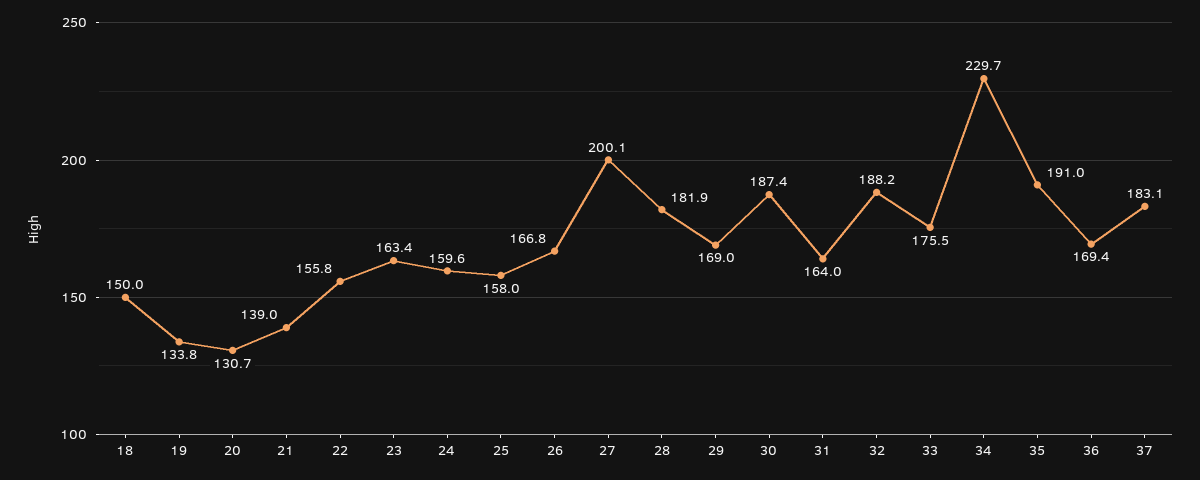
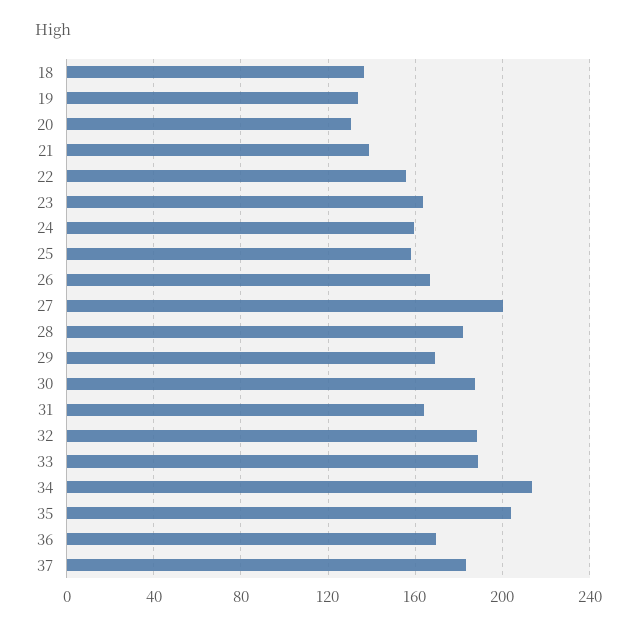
  {
-   "18": 150,
+   "18": 135,
    "19": 133.8,
    "20": 130.7,
    "21": 139,
    "22": 155.8,
    "23": 163.4,
    "24": 159.6,
    "25": 158,
    "26": 166.8,
    "27": 200.1,
    "28": 181.9,
    "29": 169,
    "30": 187.4,
    "31": 164,
    "32": 188.2,
-   "33": 175.5,
+   "33": 190,
-   "34": 229.7,
+   "34": 215,
-   "35": 191,
+   "35": 205,
    "36": 169.4,
    "37": 183.1
  }

